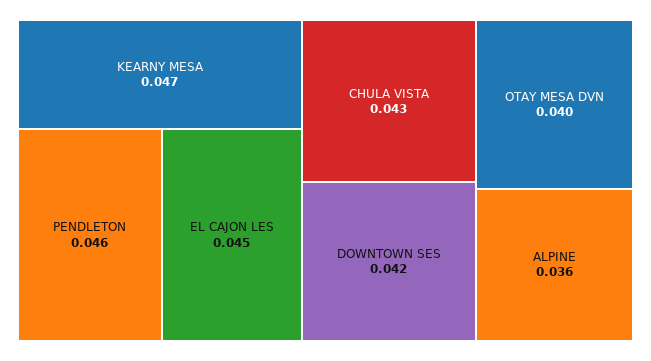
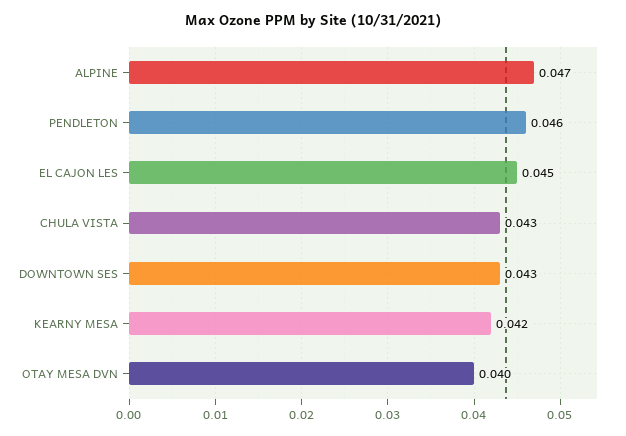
  {
-   "KEARNY MESA": 0.047,
+   "KEARNY MESA": 0.042,
    "PENDLETON": 0.046,
    "EL CAJON LES": 0.045,
    "CHULA VISTA": 0.043,
-   "DOWNTOWN SES": 0.042,
+   "DOWNTOWN SES": 0.043,
    "OTAY MESA DVN": 0.04,
-   "ALPINE": 0.036
+   "ALPINE": 0.047
  }

